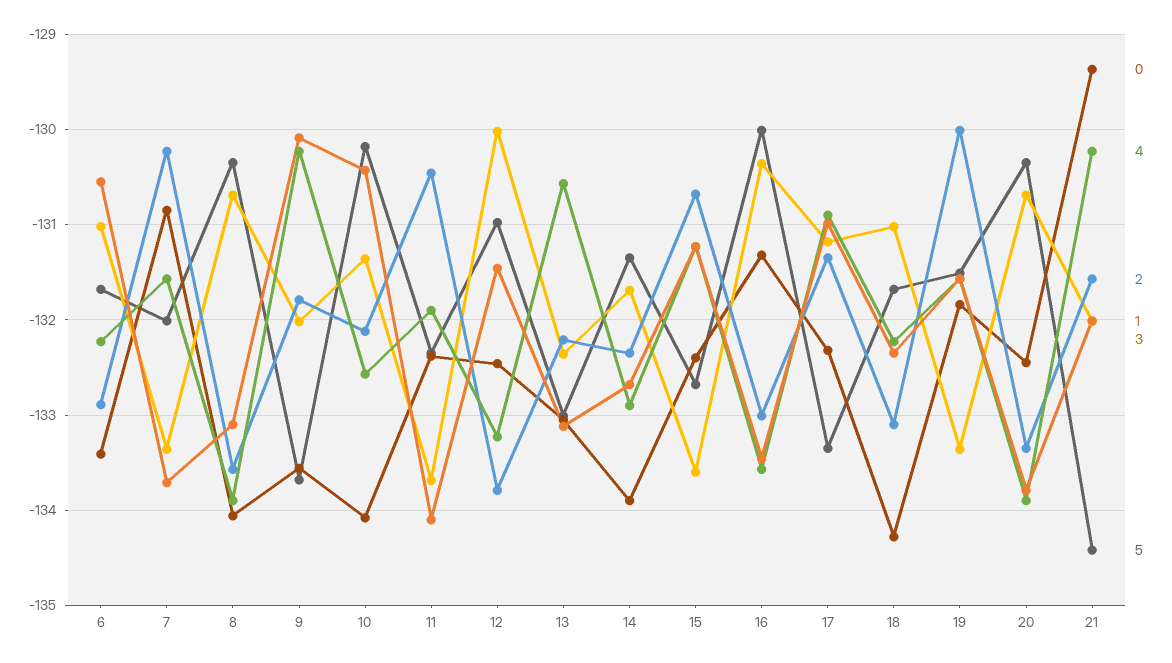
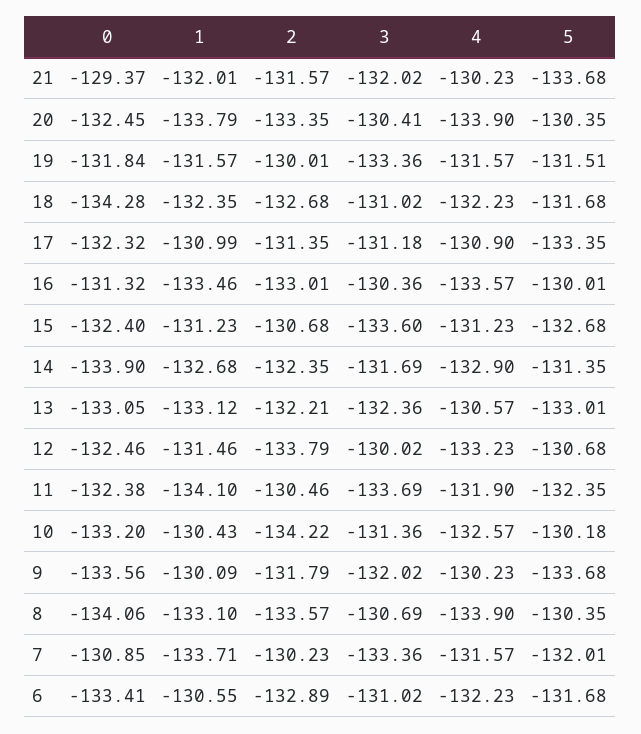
  {
    "0": {
      "6": -133.41,
      "7": -130.85,
      "8": -134.06,
      "9": -133.56,
-     "10": -134.1,
+     "10": -133.2,
      "11": -132.38,
      "12": -132.46,
      "13": -133.05,
      "14": -133.9,
      "15": -132.4,
      "16": -131.32,
      "17": -132.32,
      "18": -134.28,
      "19": -131.84,
      "20": -132.45,
      "21": -129.37
    },
    "4": {
      "6": -132.23,
      "7": -131.57,
      "8": -133.9,
      "9": -130.23,
      "10": -132.57,
      "11": -131.9,
      "12": -133.23,
      "13": -130.57,
      "14": -132.9,
      "15": -131.23,
      "16": -133.57,
      "17": -130.9,
      "18": -132.23,
      "19": -131.57,
      "20": -133.9,
      "21": -130.23
    },
    "2": {
      "6": -132.89,
      "7": -130.23,
      "8": -133.57,
      "9": -131.79,
-     "10": -132.1,
+     "10": -134.22,
      "11": -130.46,
      "12": -133.79,
      "13": -132.21,
      "14": -132.35,
      "15": -130.68,
      "16": -133.01,
      "17": -131.35,
-     "18": -133.1,
+     "18": -132.68,
      "19": -130.01,
      "20": -133.35,
      "21": -131.57
    },
    "1": {
      "6": -130.55,
      "7": -133.71,
      "8": -133.1,
      "9": -130.09,
      "10": -130.43,
      "11": -134.1,
      "12": -131.46,
      "13": -133.12,
      "14": -132.68,
      "15": -131.23,
      "16": -133.46,
      "17": -130.99,
      "18": -132.35,
      "19": -131.57,
      "20": -133.79,
      "21": -132.01
    },
    "3": {
      "6": -131.02,
      "7": -133.36,
      "8": -130.69,
      "9": -132.02,
      "10": -131.36,
      "11": -133.69,
      "12": -130.02,
      "13": -132.36,
      "14": -131.69,
      "15": -133.6,
      "16": -130.36,
      "17": -131.18,
      "18": -131.02,
      "19": -133.36,
-     "20": -130.7,
+     "20": -130.41,
      "21": -132.02
    },
    "5": {
      "6": -131.68,
      "7": -132.01,
      "8": -130.35,
      "9": -133.68,
      "10": -130.18,
      "11": -132.35,
-     "12": -131,
+     "12": -130.68,
      "13": -133.01,
      "14": -131.35,
      "15": -132.68,
      "16": -130.01,
      "17": -133.35,
      "18": -131.68,
      "19": -131.51,
      "20": -130.35,
-     "21": -134.4
+     "21": -133.68
    }
  }

